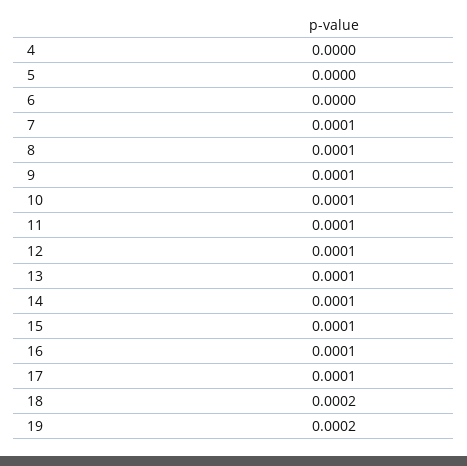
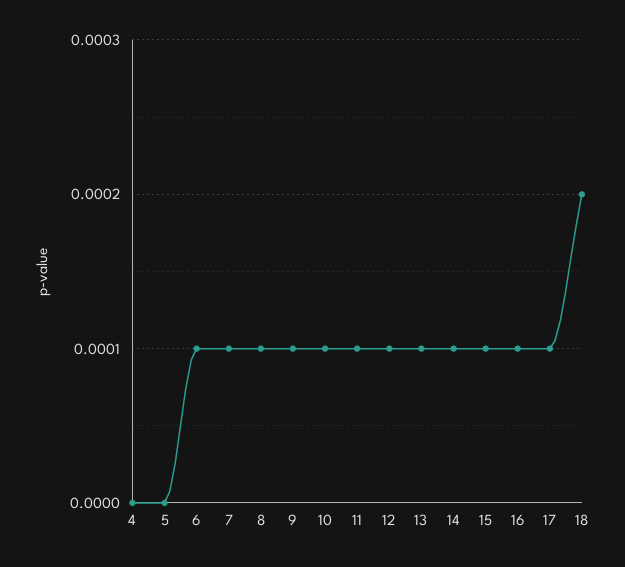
  {
    "4": 0,
    "5": 0,
-   "6": 0,
+   "6": 0.0001,
    "7": 0.0001,
    "8": 0.0001,
    "9": 0.0001,
    "10": 0.0001,
    "11": 0.0001,
    "12": 0.0001,
    "13": 0.0001,
    "14": 0.0001,
    "15": 0.0001,
    "16": 0.0001,
    "17": 0.0001,
-   "18": 0.0002,
+   "18": 0.0002
-   "19": 0.0002
  }

